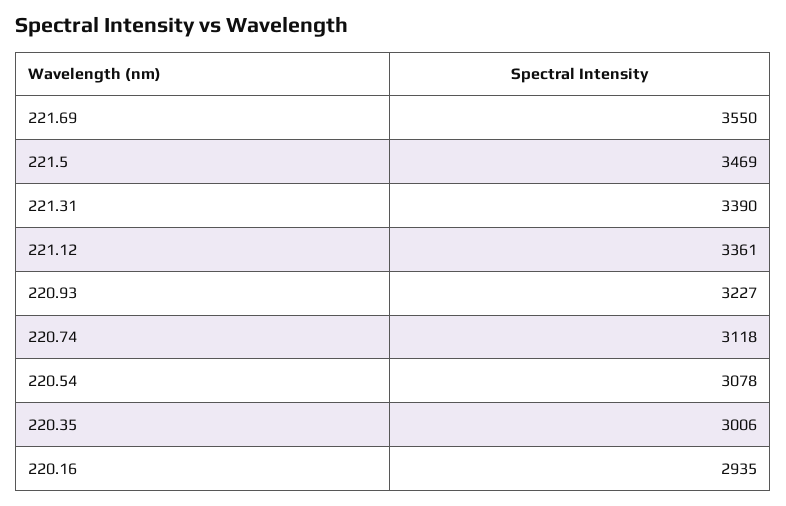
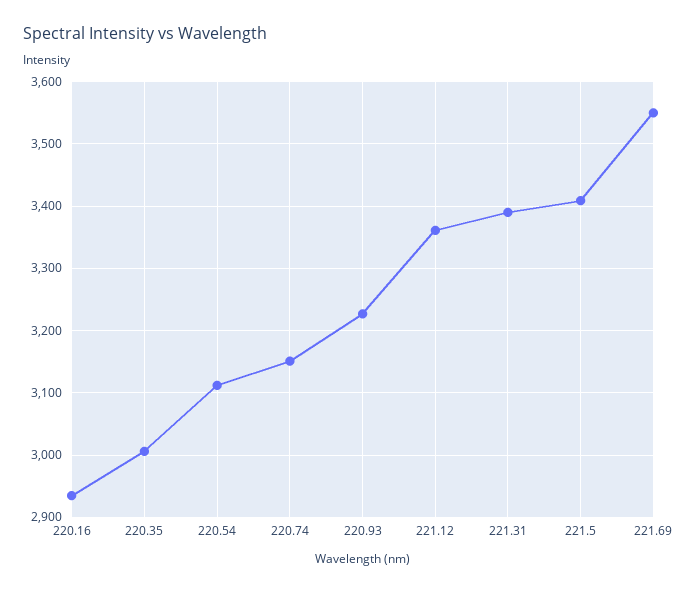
  {
    "221.69": 3550,
-   "221.5": 3469,
+   "221.5": 3410,
    "221.31": 3390,
    "221.12": 3361,
    "220.93": 3227,
-   "220.74": 3118,
+   "220.74": 3150,
-   "220.54": 3078,
+   "220.54": 3110,
    "220.35": 3006,
    "220.16": 2935
  }

